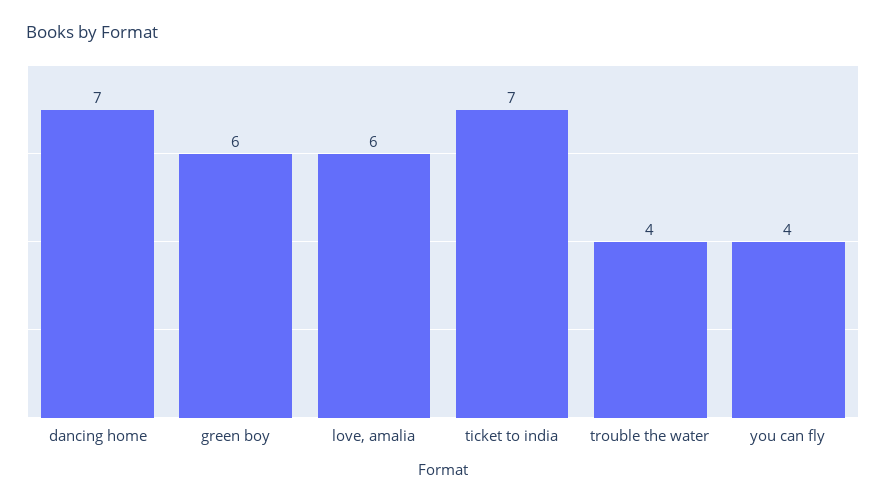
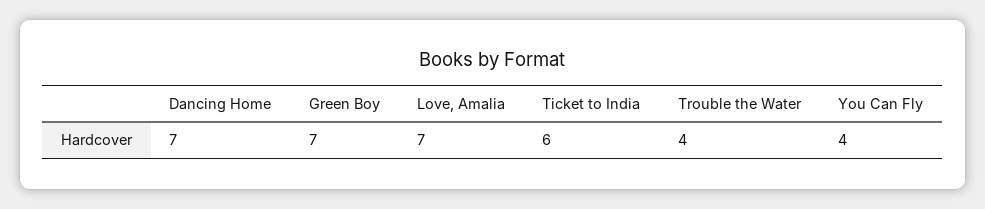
  {
    "dancing home": 7,
-   "green boy": 6,
+   "green boy": 7,
-   "love, amalia": 6,
+   "love, amalia": 7,
-   "ticket to india": 7,
+   "ticket to india": 6,
    "trouble the water": 4,
    "you can fly": 4
  }

